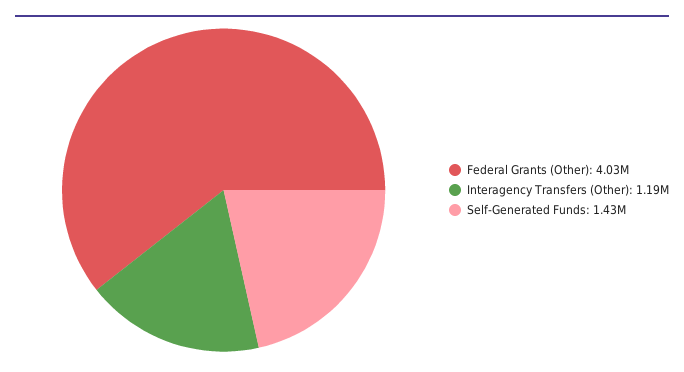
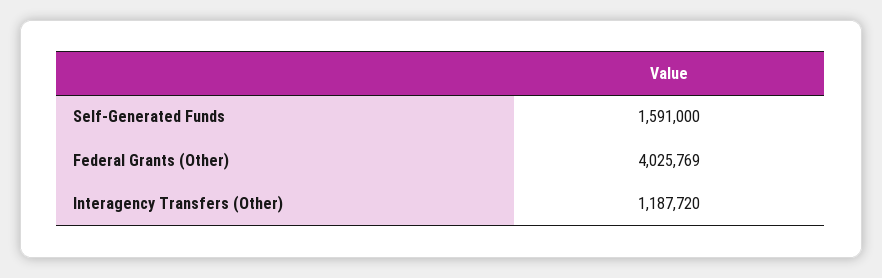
  {
    "Federal Grants (Other)": 4025769,
    "Interagency Transfers (Other)": 1187720,
-   "Self-Generated Funds": 1430000
+   "Self-Generated Funds": 1591000
  }

